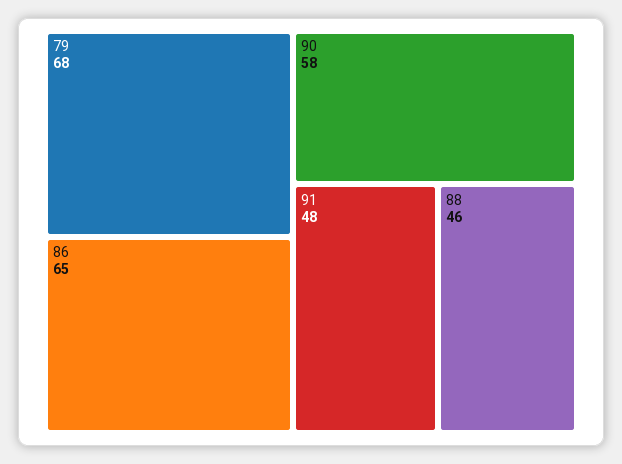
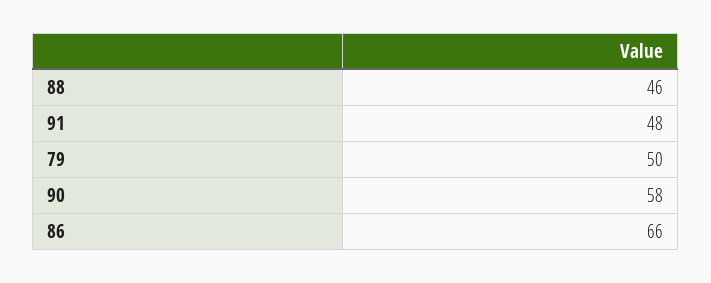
  {
-   "79": 68,
+   "79": 50,
-   "86": 65,
+   "86": 66,
    "90": 58,
    "91": 48,
    "88": 46
  }

